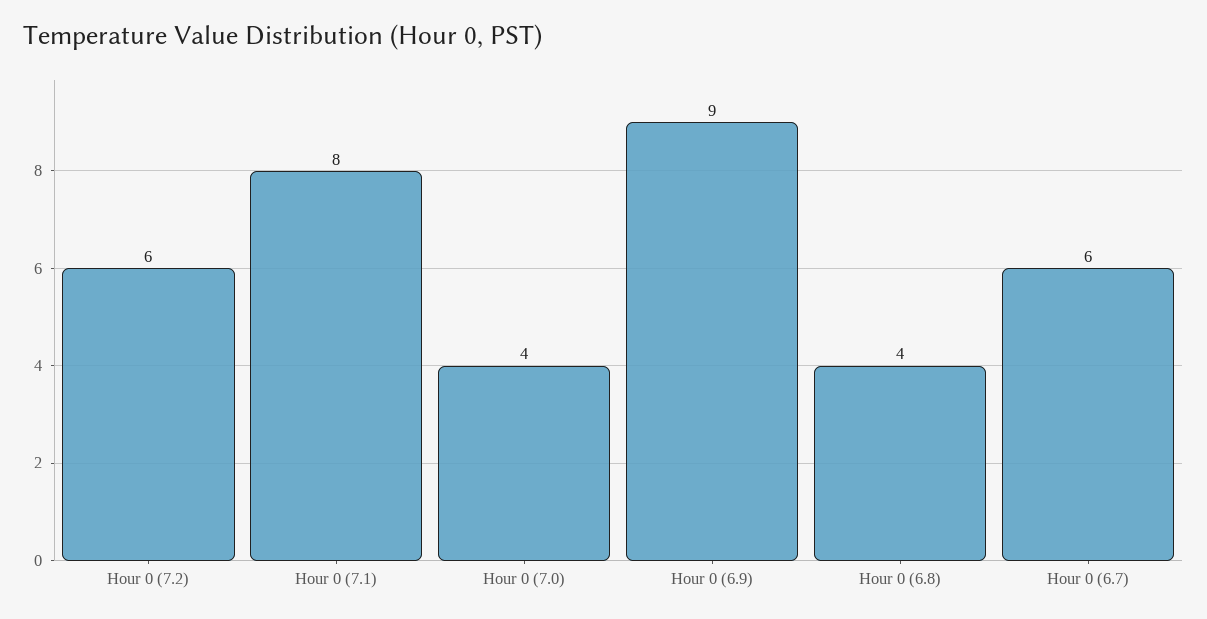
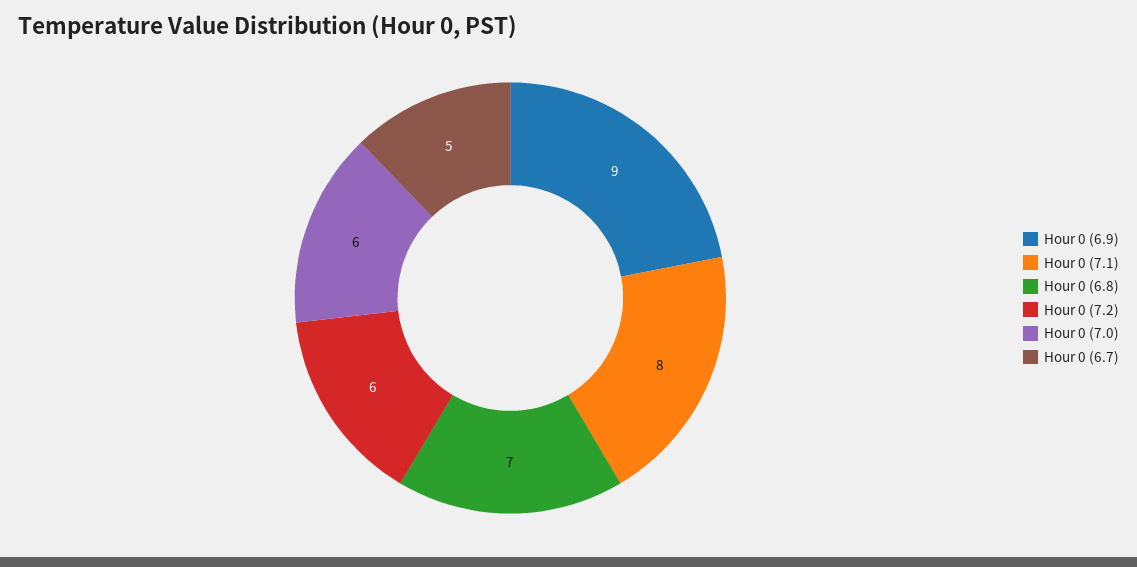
  {
    "Hour 0 (7.2)": 6,
    "Hour 0 (7.1)": 8,
-   "Hour 0 (7.0)": 4,
+   "Hour 0 (7.0)": 6,
    "Hour 0 (6.9)": 9,
-   "Hour 0 (6.8)": 4,
+   "Hour 0 (6.8)": 7,
-   "Hour 0 (6.7)": 6
+   "Hour 0 (6.7)": 5
  }

